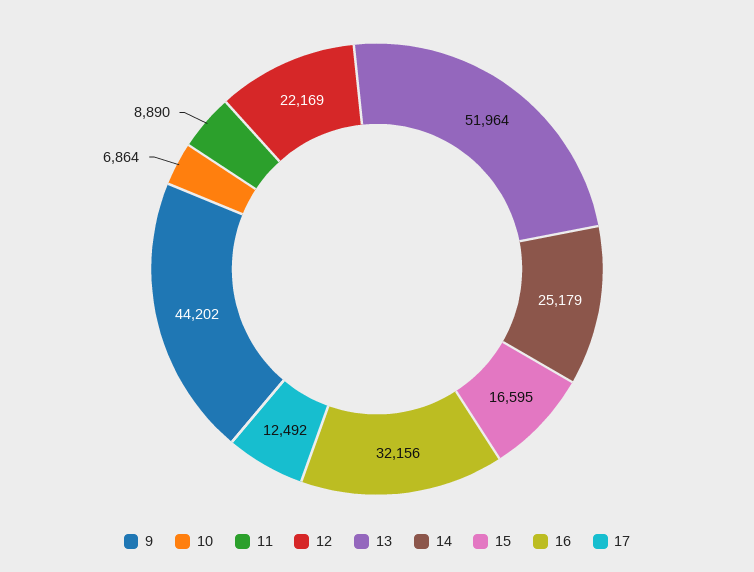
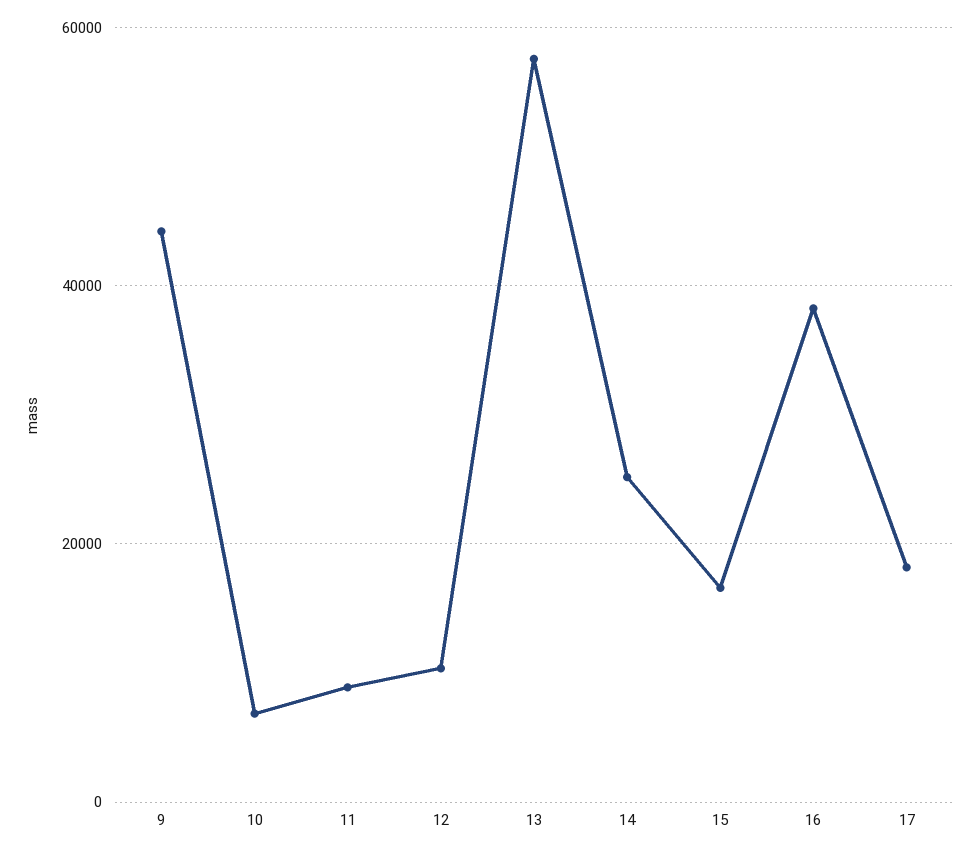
  {
    "9": 44202,
    "10": 6864,
    "11": 8890,
-   "12": 22169,
+   "12": 10000,
-   "13": 51964,
+   "13": 58000,
    "14": 25179,
    "15": 16595,
-   "16": 32156,
+   "16": 38000,
-   "17": 12492
+   "17": 18000
  }

